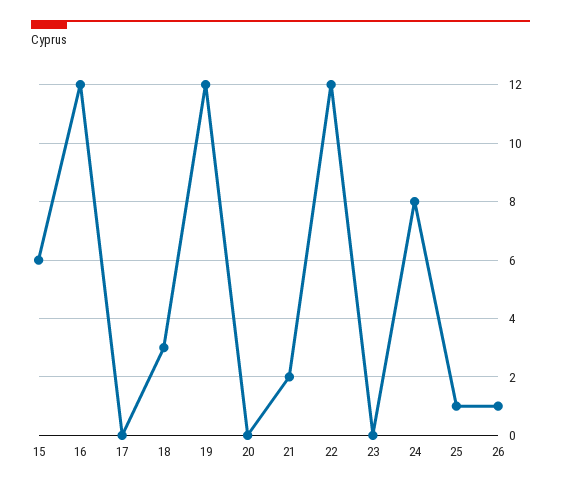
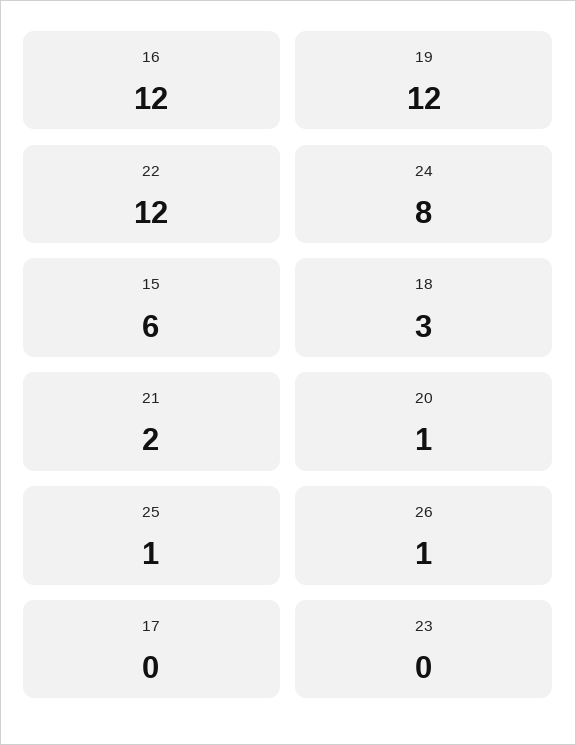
  {
    "15": 6,
    "16": 12,
    "17": 0,
    "18": 3,
    "19": 12,
-   "20": 0,
+   "20": 1,
    "21": 2,
    "22": 12,
    "23": 0,
    "24": 8,
    "25": 1,
    "26": 1
  }

